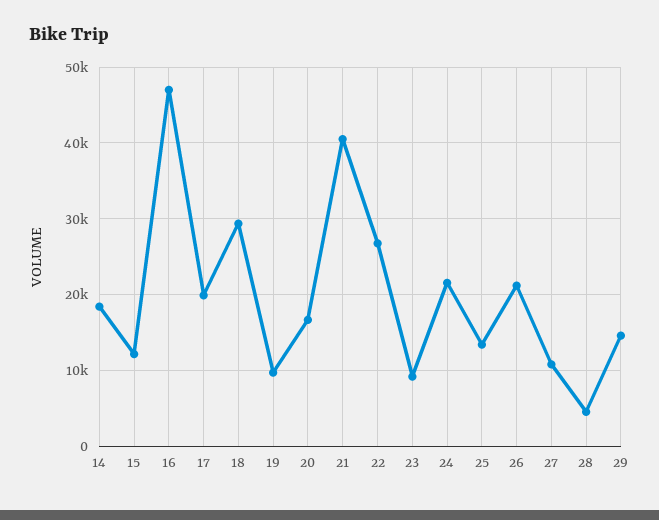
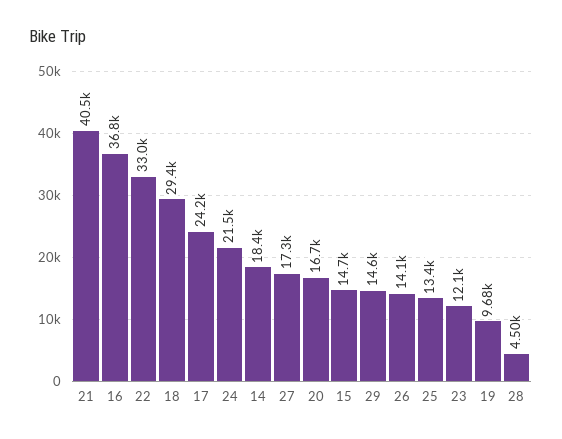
  {
    "14": 18400,
-   "15": 12000,
+   "15": 14700,
-   "16": 47000,
+   "16": 36800,
-   "17": 20000,
+   "17": 24200,
    "18": 29400,
    "19": 9680,
    "20": 16700,
    "21": 40500,
-   "22": 27000,
+   "22": 33000,
-   "23": 9000,
+   "23": 12100,
    "24": 21500,
    "25": 13400,
-   "26": 21000,
+   "26": 14100,
-   "27": 11000,
+   "27": 17300,
    "28": 4500,
    "29": 14600
  }

